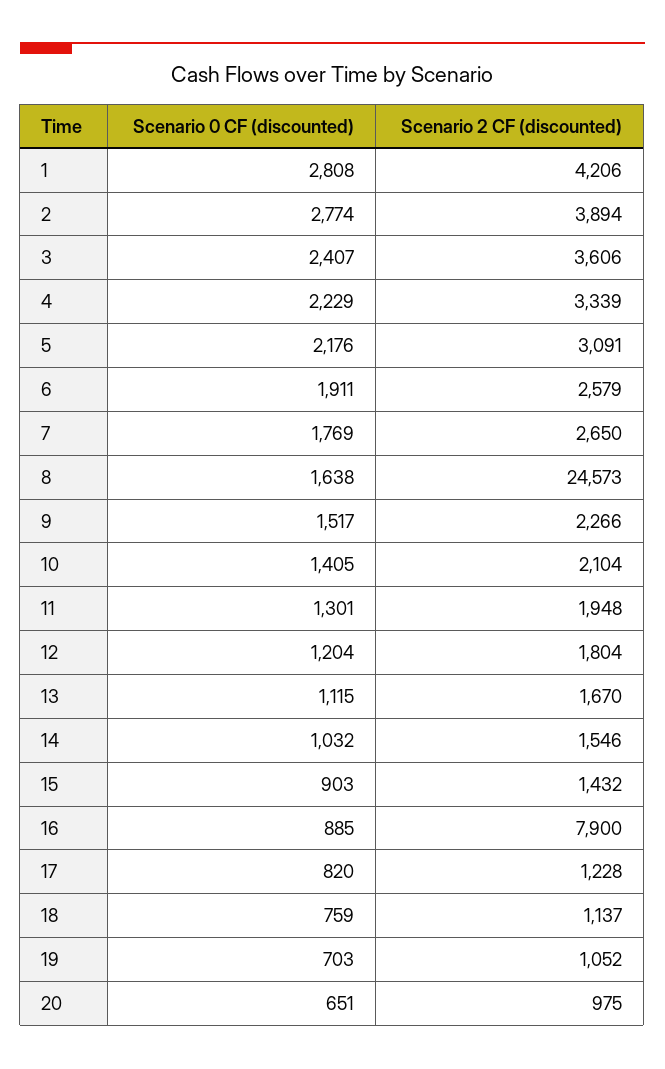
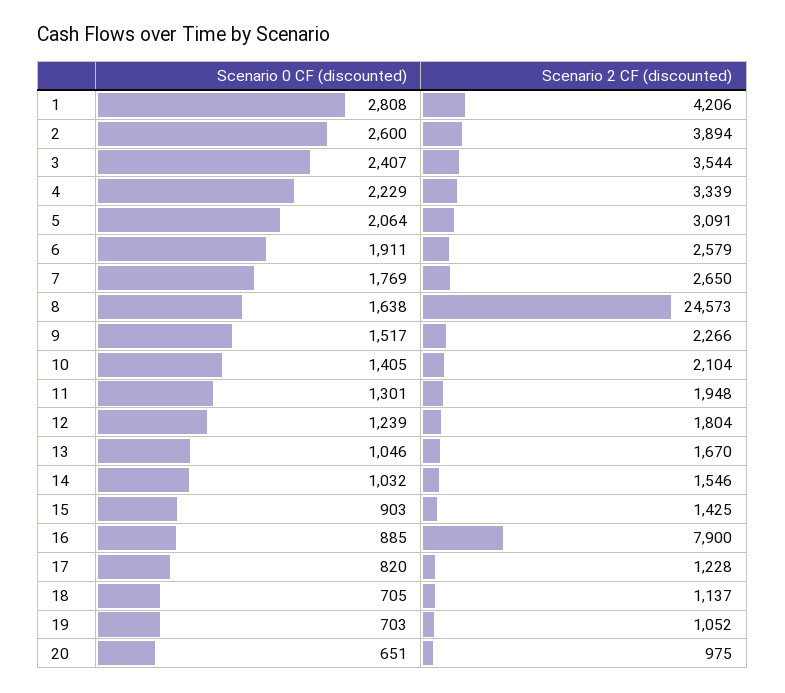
  {
    "Scenario 0 CF (discounted)": {
      "1": 2808,
-     "2": 2774,
+     "2": 2600,
      "3": 2407,
      "4": 2229,
-     "5": 2176,
+     "5": 2064,
      "6": 1911,
      "7": 1769,
      "8": 1638,
      "9": 1517,
      "10": 1405,
      "11": 1301,
-     "12": 1204,
+     "12": 1239,
-     "13": 1115,
+     "13": 1046,
      "14": 1032,
      "15": 903,
      "16": 885,
      "17": 820,
-     "18": 759,
+     "18": 705,
      "19": 703,
      "20": 651
    },
    "Scenario 2 CF (discounted)": {
      "1": 4206,
      "2": 3894,
-     "3": 3606,
+     "3": 3544,
      "4": 3339,
      "5": 3091,
      "6": 2579,
      "7": 2650,
      "8": 24573,
      "9": 2266,
      "10": 2104,
      "11": 1948,
      "12": 1804,
      "13": 1670,
      "14": 1546,
-     "15": 1432,
+     "15": 1425,
      "16": 7900,
      "17": 1228,
      "18": 1137,
      "19": 1052,
      "20": 975
    }
  }

